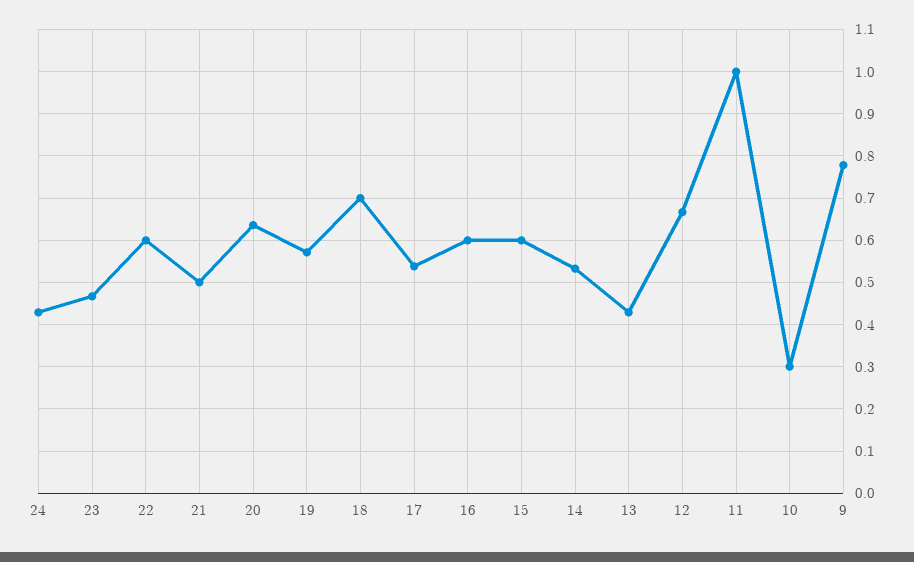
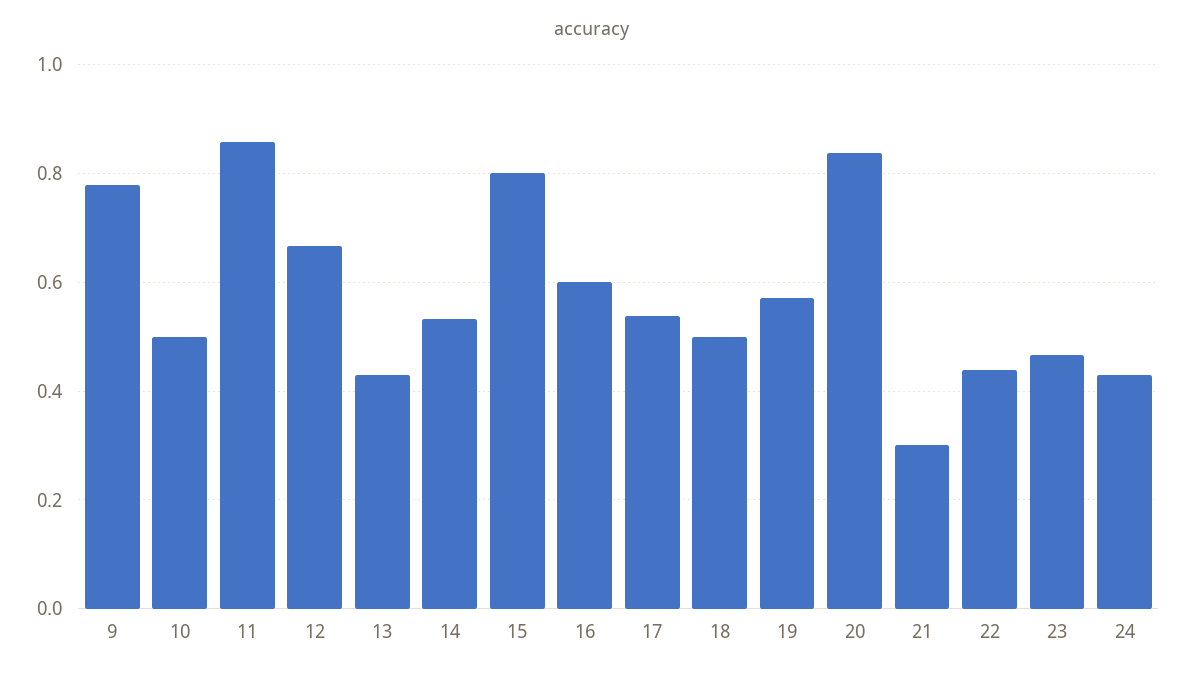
  {
    "24": 0.42,
    "23": 0.46,
-   "22": 0.6,
+   "22": 0.44,
-   "21": 0.5,
+   "21": 0.3,
-   "20": 0.64,
+   "20": 0.84,
    "19": 0.58,
-   "18": 0.7,
+   "18": 0.5,
    "17": 0.54,
    "16": 0.6,
-   "15": 0.6,
+   "15": 0.8,
    "14": 0.54,
    "13": 0.42,
    "12": 0.66,
-   "11": 1,
+   "11": 0.86,
-   "10": 0.3,
+   "10": 0.5,
    "9": 0.78
  }

